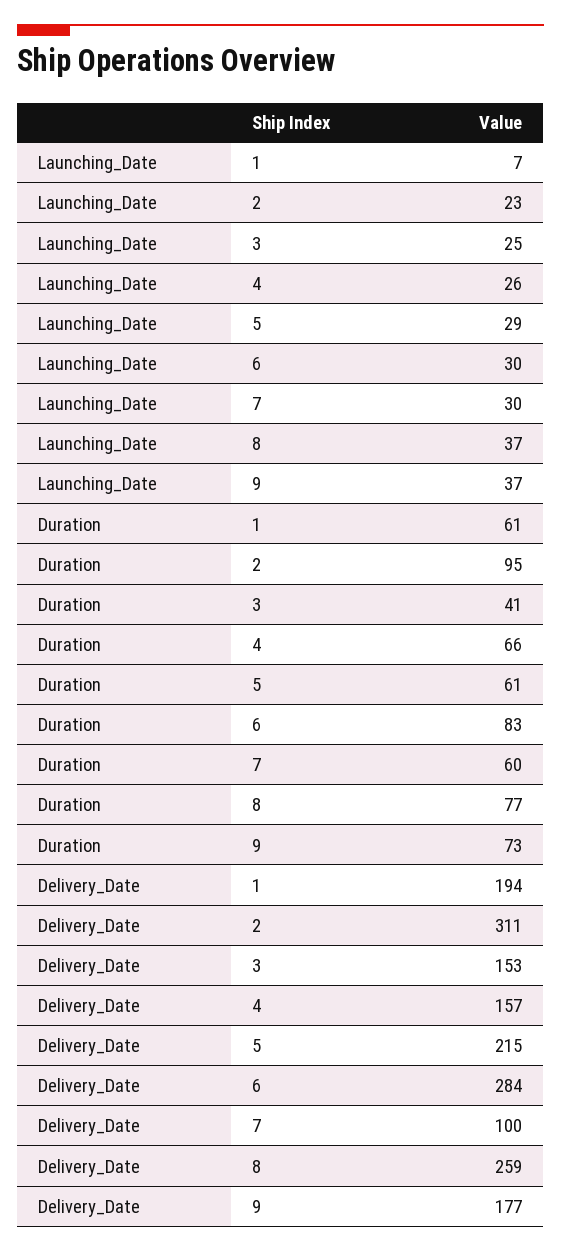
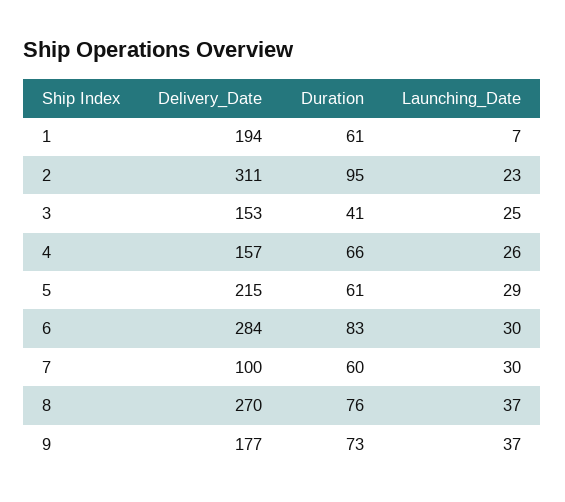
  {
    "Launching_Date": {
      "1": 7,
      "2": 23,
      "3": 25,
      "4": 26,
      "5": 29,
      "6": 30,
      "7": 30,
      "8": 37,
      "9": 37
    },
    "Duration": {
      "1": 61,
      "2": 95,
      "3": 41,
      "4": 66,
      "5": 61,
      "6": 83,
      "7": 60,
-     "8": 77,
+     "8": 76,
      "9": 73
    },
    "Delivery_Date": {
      "1": 194,
      "2": 311,
      "3": 153,
      "4": 157,
      "5": 215,
      "6": 284,
      "7": 100,
-     "8": 259,
+     "8": 270,
      "9": 177
    }
  }

